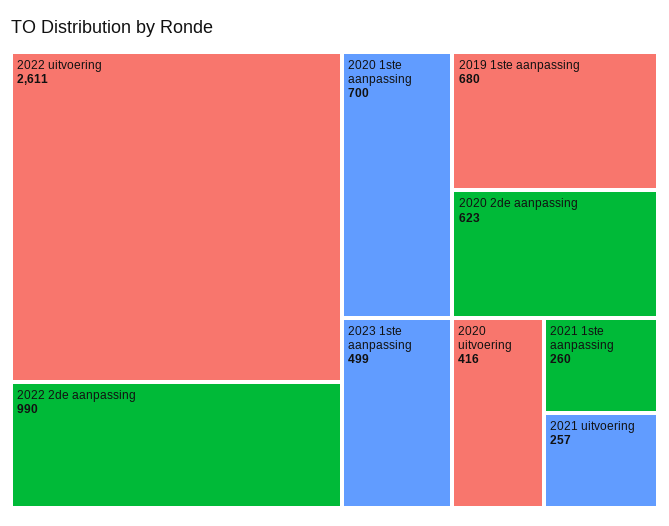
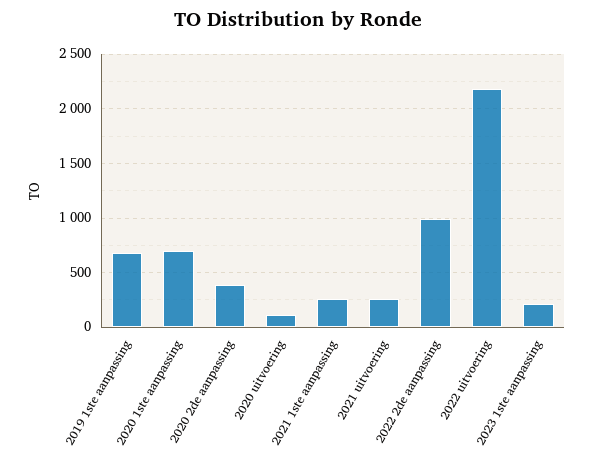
  {
-   "2022 uitvoering": 2611,
+   "2022 uitvoering": 2200,
    "2022 2de aanpassing": 990,
    "2020 1ste aanpassing": 700,
    "2019 1ste aanpassing": 680,
-   "2020 2de aanpassing": 623,
+   "2020 2de aanpassing": 400,
-   "2023 1ste aanpassing": 499,
+   "2023 1ste aanpassing": 200,
-   "2020 uitvoering": 416,
+   "2020 uitvoering": 100,
    "2021 1ste aanpassing": 260,
    "2021 uitvoering": 257
  }

